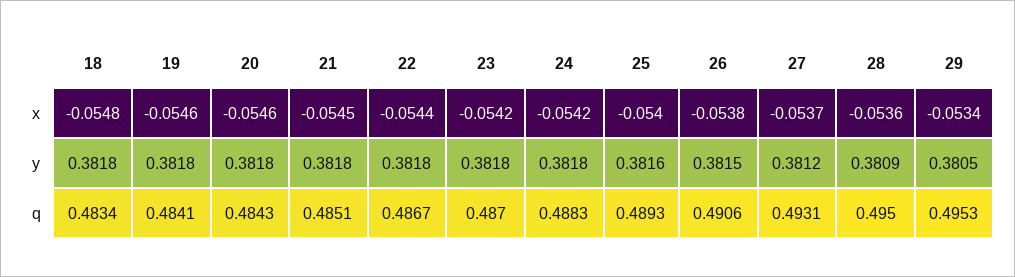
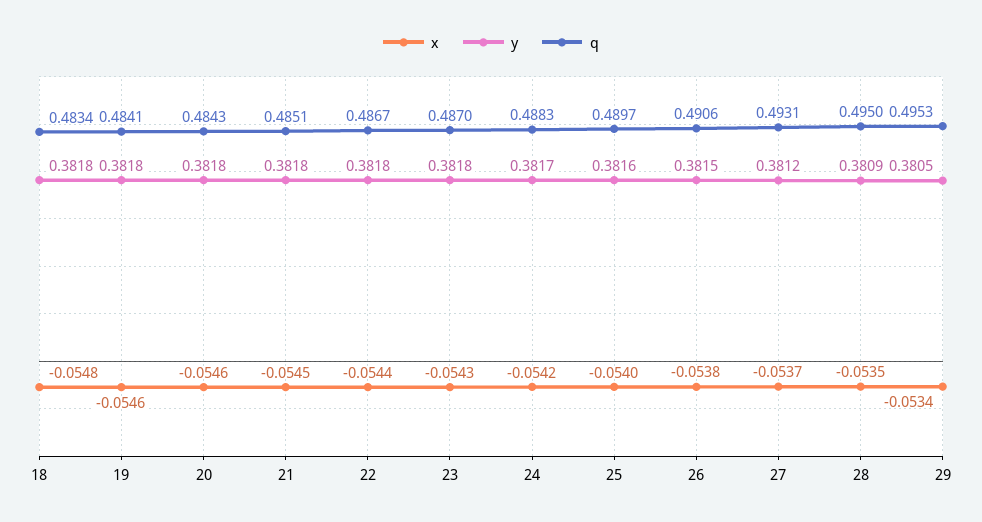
  {
    "x": {
      "18": -0.0548,
      "19": -0.0546,
      "20": -0.0546,
      "21": -0.0545,
      "22": -0.0544,
-     "23": -0.0542,
+     "23": -0.0543,
      "24": -0.0542,
      "25": -0.054,
      "26": -0.0538,
      "27": -0.0537,
-     "28": -0.0536,
+     "28": -0.0535,
      "29": -0.0534
    },
    "y": {
      "18": 0.3818,
      "19": 0.3818,
      "20": 0.3818,
      "21": 0.3818,
      "22": 0.3818,
      "23": 0.3818,
-     "24": 0.3818,
+     "24": 0.3817,
      "25": 0.3816,
      "26": 0.3815,
      "27": 0.3812,
      "28": 0.3809,
      "29": 0.3805
    },
    "q": {
      "18": 0.4834,
      "19": 0.4841,
      "20": 0.4843,
      "21": 0.4851,
      "22": 0.4867,
      "23": 0.487,
      "24": 0.4883,
-     "25": 0.4893,
+     "25": 0.4897,
      "26": 0.4906,
      "27": 0.4931,
      "28": 0.495,
      "29": 0.4953
    }
  }

